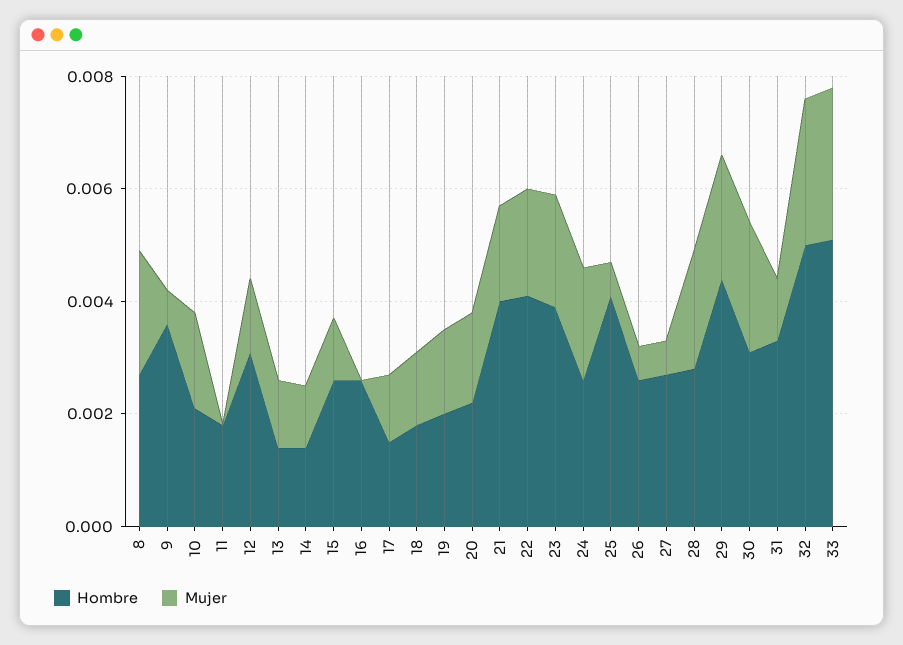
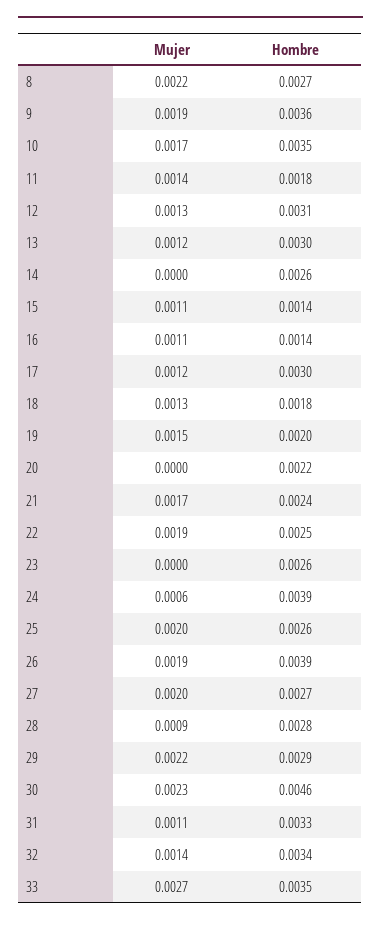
  {
    "Hombre": {
      "8": 0.0027,
      "9": 0.0036,
-     "10": 0.002,
+     "10": 0.0035,
      "11": 0.0018,
      "12": 0.0031,
-     "13": 0.0015,
+     "13": 0.003,
-     "14": 0.0015,
+     "14": 0.0026,
-     "15": 0.0025,
+     "15": 0.0014,
-     "16": 0.0025,
+     "16": 0.0014,
-     "17": 0.0015,
+     "17": 0.003,
      "18": 0.0018,
      "19": 0.002,
      "20": 0.0022,
-     "21": 0.004,
+     "21": 0.0024,
-     "22": 0.004,
+     "22": 0.0025,
-     "23": 0.004,
+     "23": 0.0026,
-     "24": 0.0025,
+     "24": 0.0039,
-     "25": 0.004,
+     "25": 0.0026,
-     "26": 0.0025,
+     "26": 0.0039,
      "27": 0.0027,
      "28": 0.0028,
-     "29": 0.0045,
+     "29": 0.0029,
-     "30": 0.003,
+     "30": 0.0046,
      "31": 0.0033,
-     "32": 0.005,
+     "32": 0.0034,
-     "33": 0.005
+     "33": 0.0035
    },
    "Mujer": {
      "8": 0.0022,
-     "9": 0.0005,
+     "9": 0.0019,
      "10": 0.0017,
-     "11": 0,
+     "11": 0.0014,
      "12": 0.0013,
      "13": 0.0012,
-     "14": 0.001,
+     "14": 0,
      "15": 0.0011,
-     "16": 0,
+     "16": 0.0011,
      "17": 0.0012,
      "18": 0.0013,
      "19": 0.0015,
-     "20": 0.0015,
+     "20": 0,
      "21": 0.0017,
      "22": 0.0019,
-     "23": 0.002,
+     "23": 0,
-     "24": 0.002,
+     "24": 0.0006,
-     "25": 0.0005,
+     "25": 0.002,
-     "26": 0.0005,
+     "26": 0.0019,
-     "27": 0.0005,
+     "27": 0.002,
-     "28": 0.002,
+     "28": 0.0009,
      "29": 0.0022,
      "30": 0.0023,
      "31": 0.0011,
-     "32": 0.0025,
+     "32": 0.0014,
      "33": 0.0027
    }
  }

